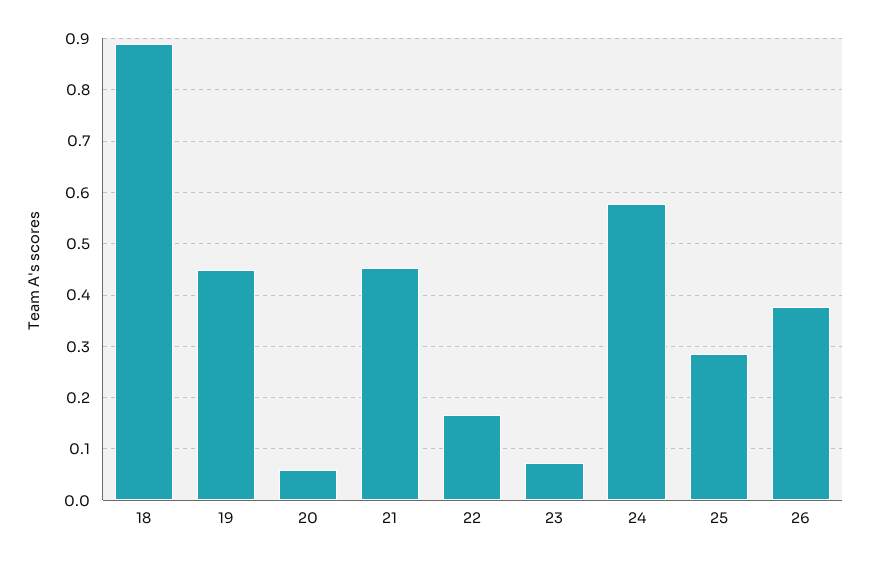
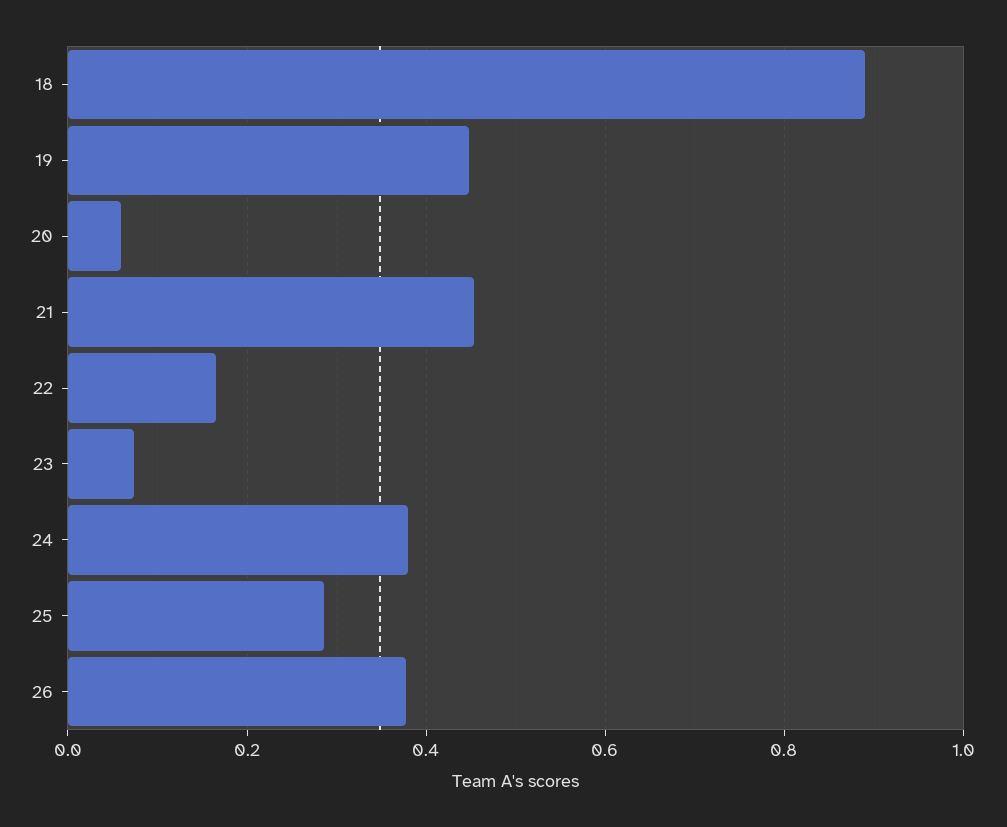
  {
    "18": 0.88,
    "19": 0.44,
    "20": 0.06,
    "21": 0.46,
    "22": 0.16,
    "23": 0.08,
-   "24": 0.58,
+   "24": 0.38,
    "25": 0.28,
    "26": 0.38
  }

